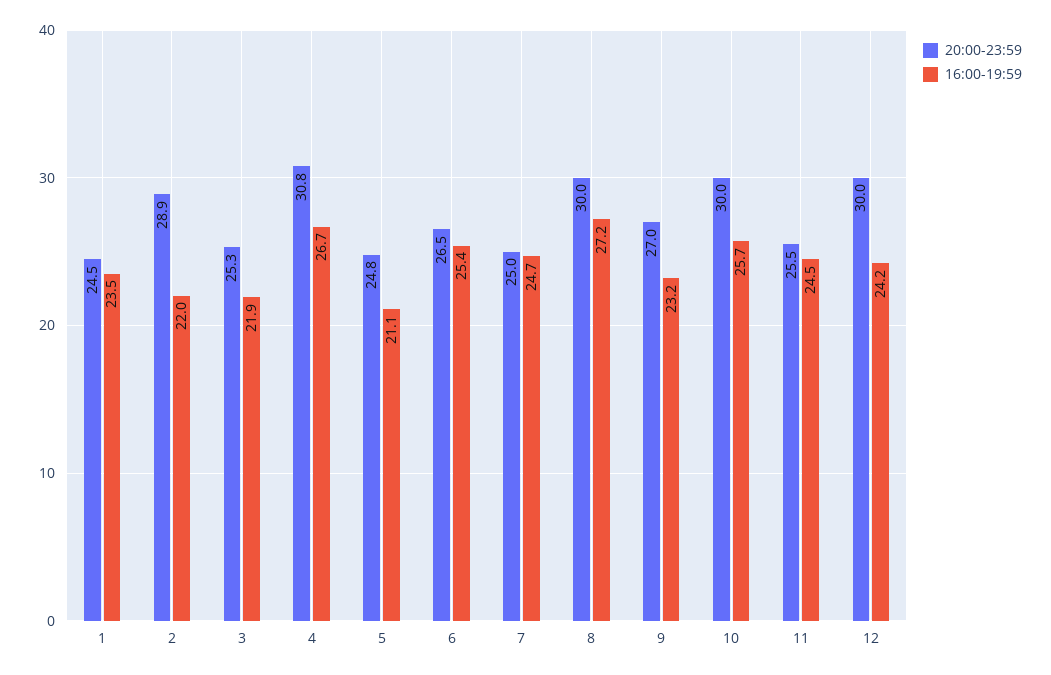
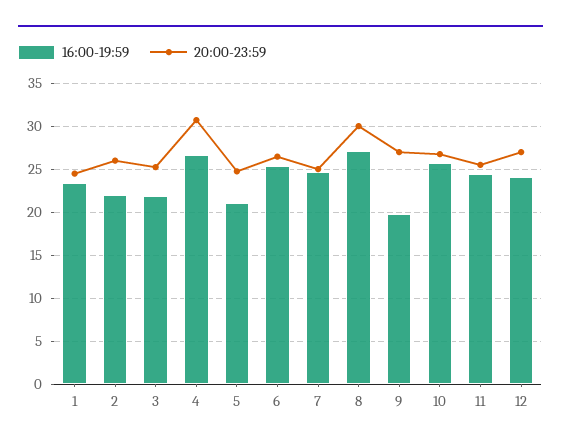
  {
    "20:00-23:59": {
      "1": 24.5,
-     "2": 28.9,
+     "2": 26,
      "3": 25.3,
      "4": 30.8,
      "5": 24.8,
      "6": 26.5,
      "7": 25,
      "8": 30,
      "9": 27,
-     "10": 30,
+     "10": 27,
      "11": 25.5,
-     "12": 30
+     "12": 27
    },
    "16:00-19:59": {
      "1": 23.5,
      "2": 22,
      "3": 21.9,
      "4": 26.7,
      "5": 21.1,
      "6": 25.4,
      "7": 24.7,
      "8": 27.2,
-     "9": 23.2,
+     "9": 20,
      "10": 25.7,
      "11": 24.5,
      "12": 24.2
    }
  }

